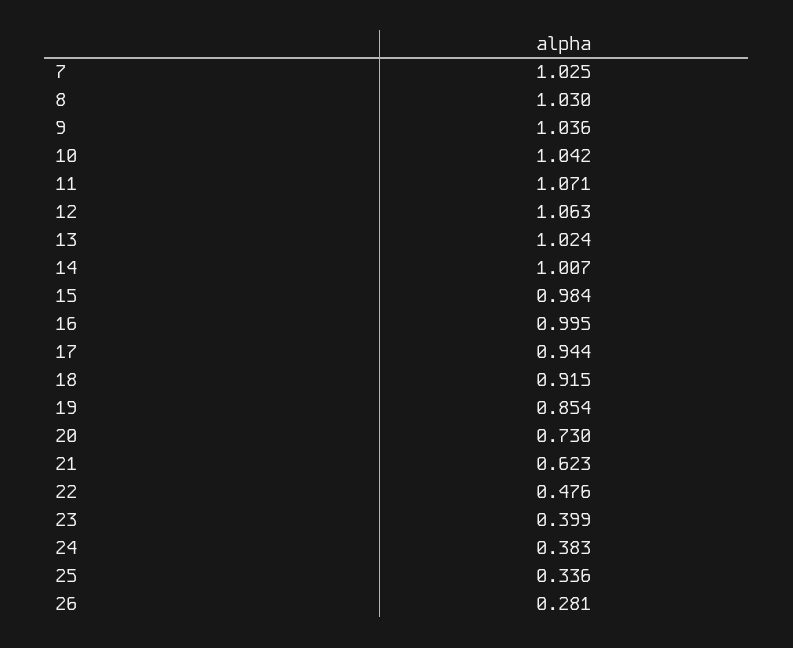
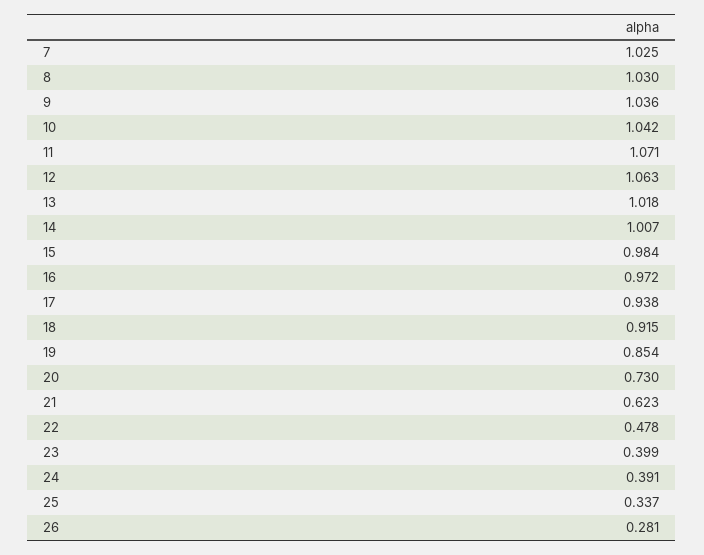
  {
    "7": 1.025,
    "8": 1.03,
    "9": 1.036,
    "10": 1.042,
    "11": 1.071,
    "12": 1.063,
-   "13": 1.024,
+   "13": 1.018,
    "14": 1.007,
    "15": 0.984,
-   "16": 0.995,
+   "16": 0.972,
-   "17": 0.944,
+   "17": 0.938,
    "18": 0.915,
    "19": 0.854,
    "20": 0.73,
    "21": 0.623,
-   "22": 0.476,
+   "22": 0.478,
    "23": 0.399,
-   "24": 0.383,
+   "24": 0.391,
-   "25": 0.336,
+   "25": 0.337,
    "26": 0.281
  }

